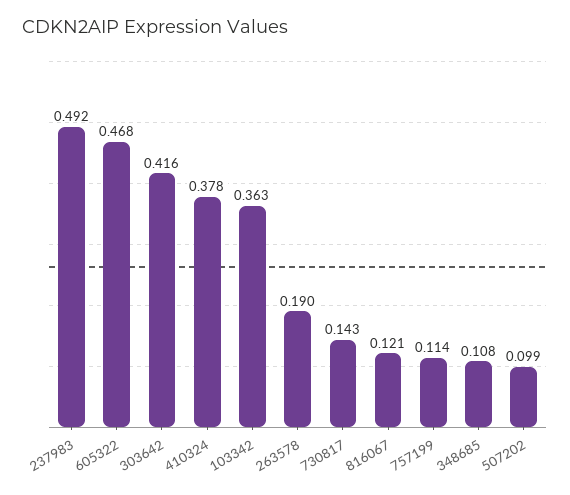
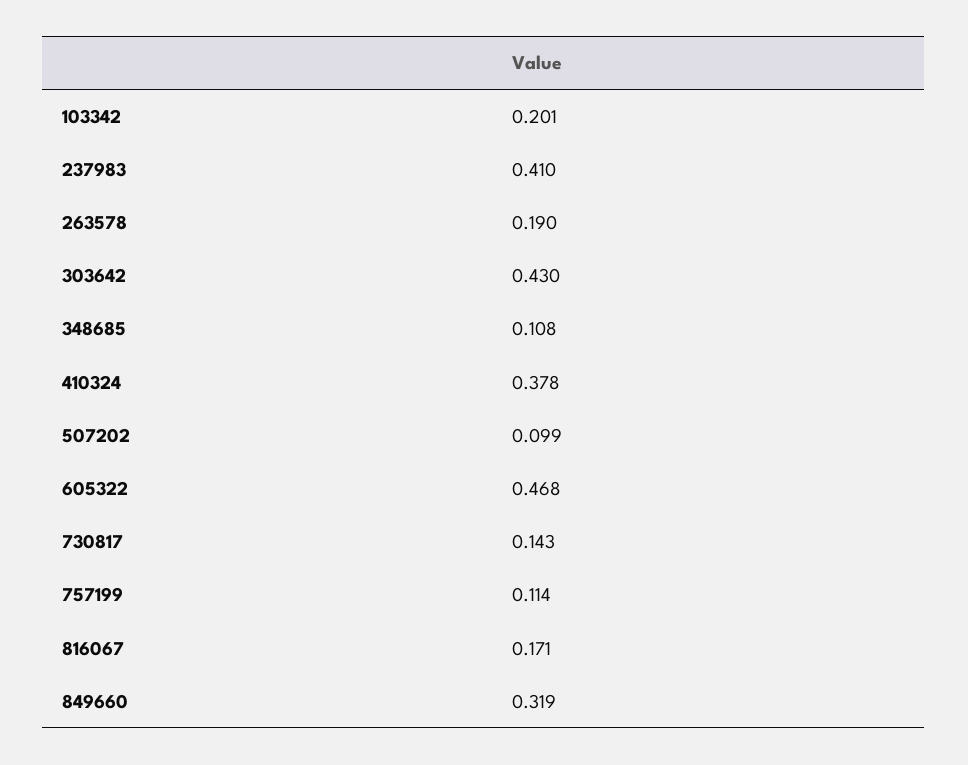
  {
-   "237983": 0.492,
+   "237983": 0.41,
    "605322": 0.468,
-   "303642": 0.416,
+   "303642": 0.43,
    "410324": 0.378,
-   "103342": 0.363,
+   "103342": 0.201,
    "263578": 0.19,
    "730817": 0.143,
-   "816067": 0.121,
+   "816067": 0.171,
    "757199": 0.114,
    "348685": 0.108,
-   "507202": 0.099
+   "507202": 0.099,
+   "849660": 0.319
  }

